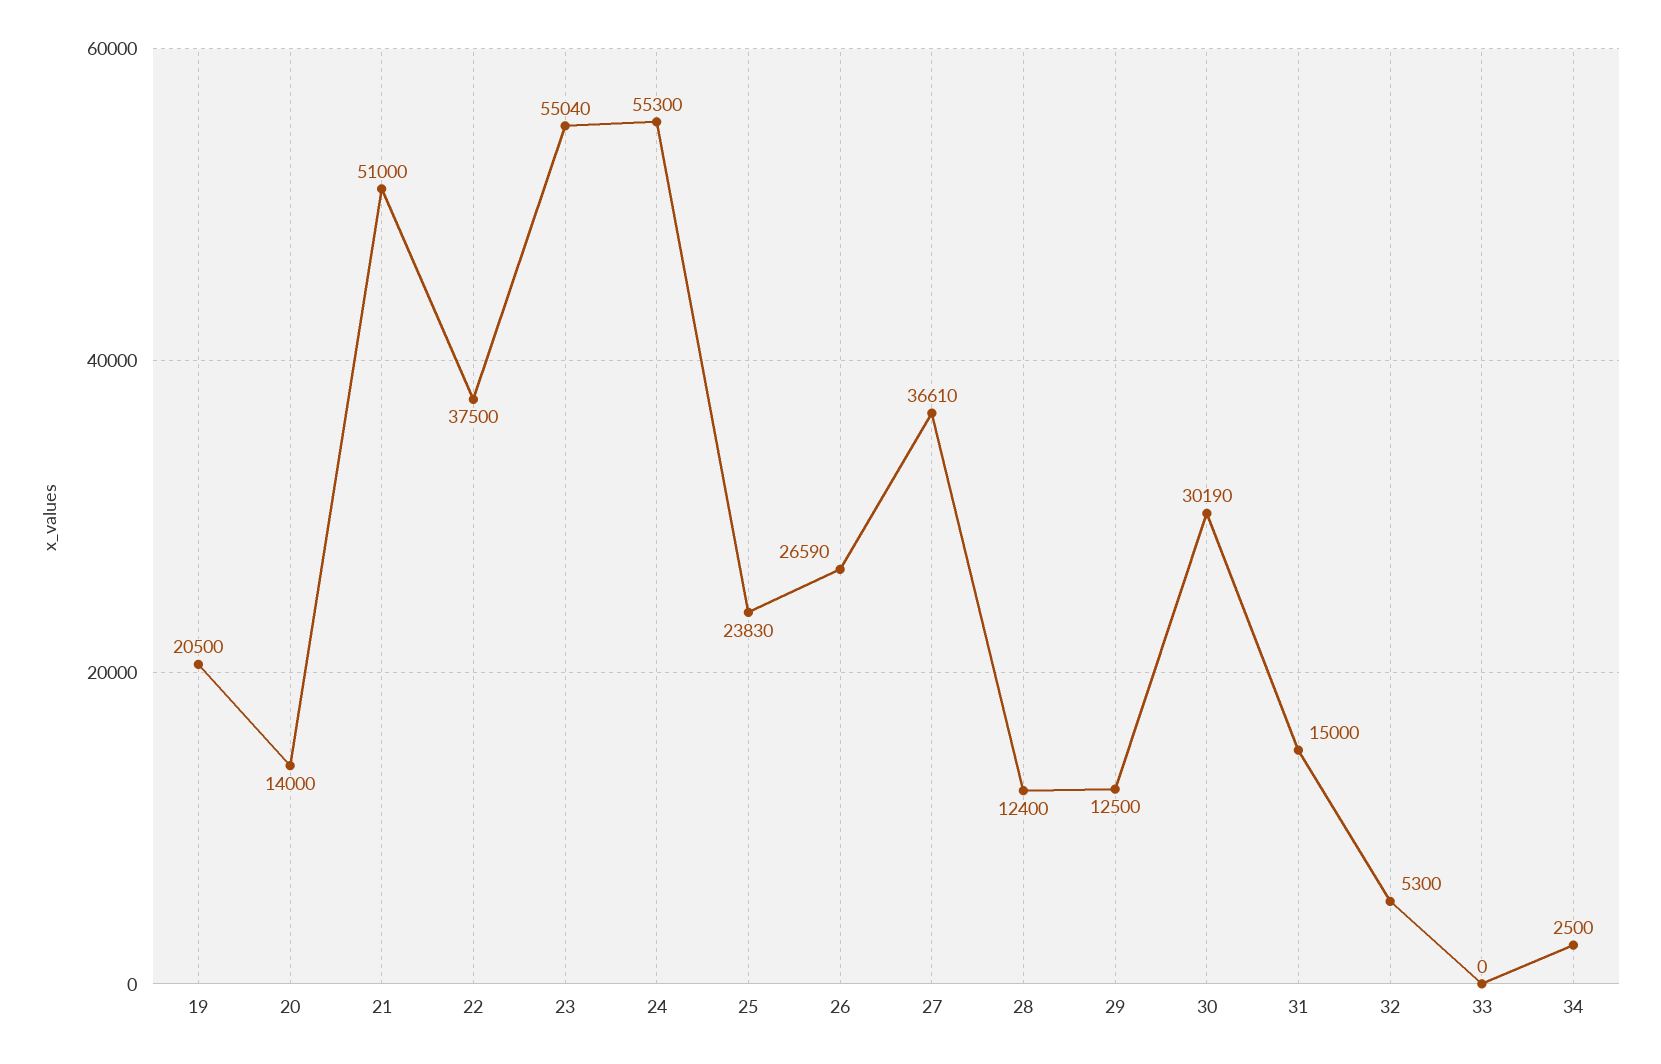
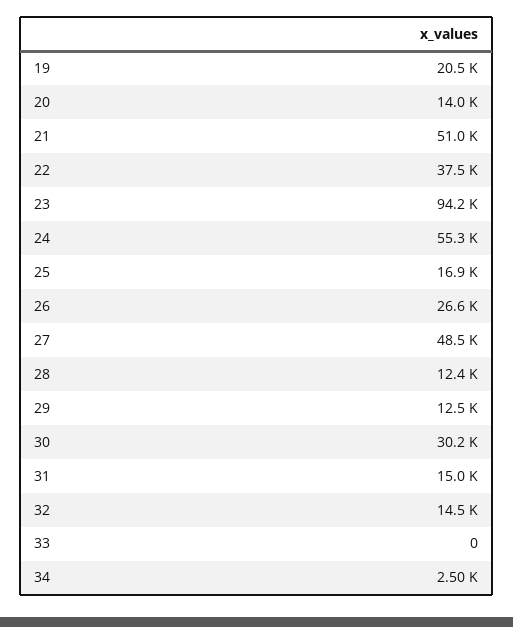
  {
    "19": 20500,
    "20": 14000,
    "21": 51000,
    "22": 37500,
-   "23": 55040,
+   "23": 94200,
    "24": 55300,
-   "25": 23830,
+   "25": 16900,
    "26": 26590,
-   "27": 36610,
+   "27": 48500,
    "28": 12400,
    "29": 12500,
    "30": 30190,
    "31": 15000,
-   "32": 5300,
+   "32": 14500,
    "33": 0,
    "34": 2500
  }

